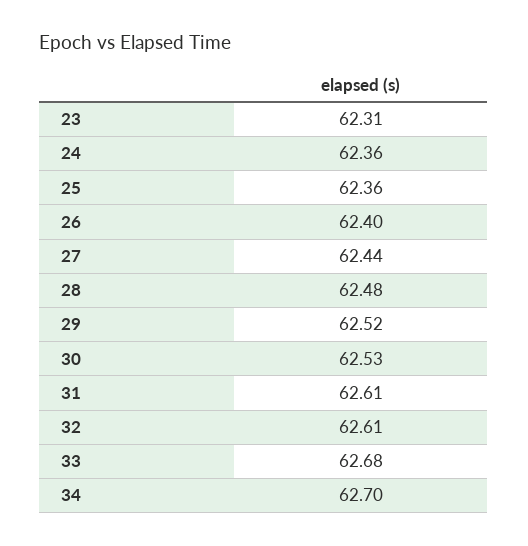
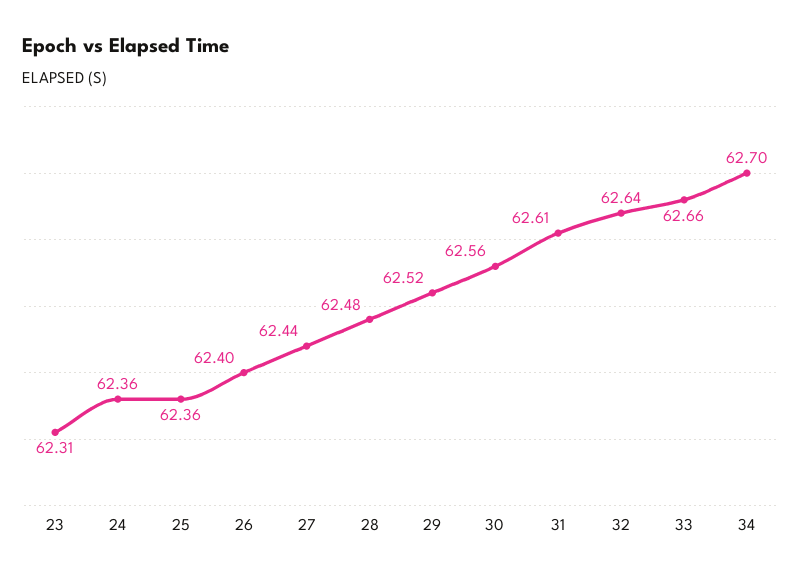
  {
    "23": 62.31,
    "24": 62.36,
    "25": 62.36,
    "26": 62.4,
    "27": 62.44,
    "28": 62.48,
    "29": 62.52,
-   "30": 62.53,
+   "30": 62.56,
    "31": 62.61,
-   "32": 62.61,
+   "32": 62.64,
-   "33": 62.68,
+   "33": 62.66,
    "34": 62.7
  }

